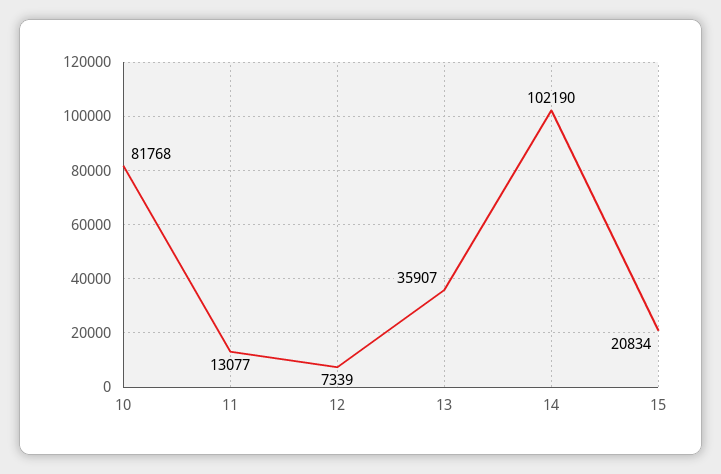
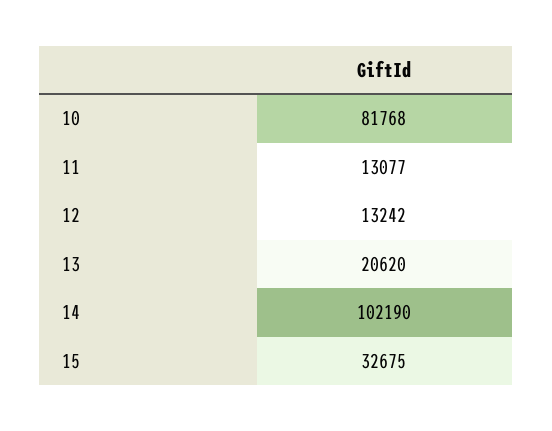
  {
    "10": 81768,
    "11": 13077,
-   "12": 7339,
+   "12": 13242,
-   "13": 35907,
+   "13": 20620,
    "14": 102190,
-   "15": 20834
+   "15": 32675
  }

